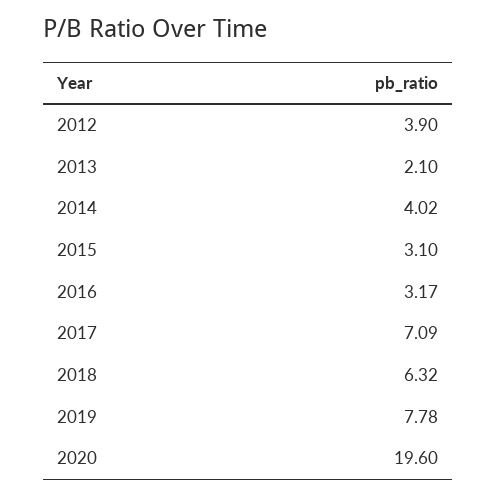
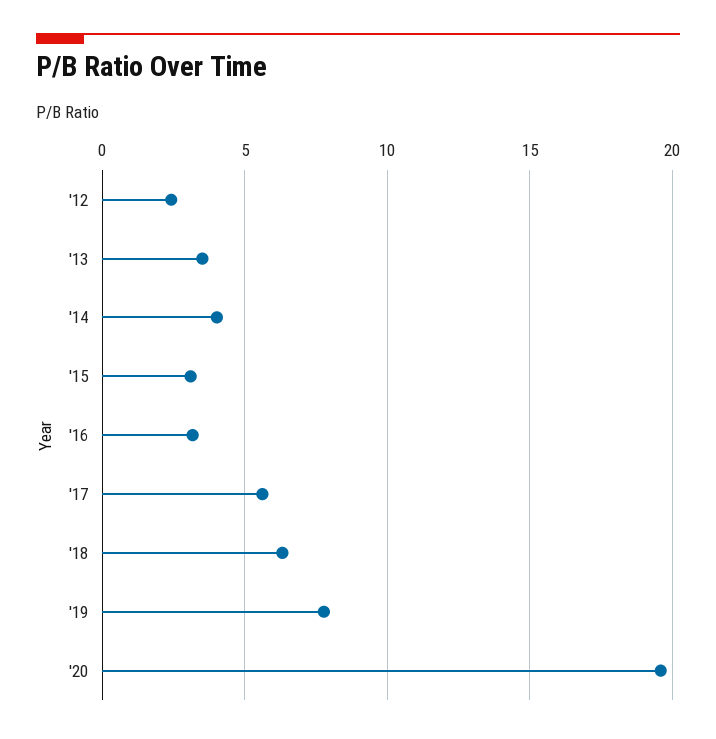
  {
-   "2012": 3.9,
+   "2012": 2.5,
-   "2013": 2.1,
+   "2013": 3.5,
    "2014": 4.02,
    "2015": 3.1,
    "2016": 3.17,
-   "2017": 7.09,
+   "2017": 5.5,
    "2018": 6.32,
    "2019": 7.78,
    "2020": 19.6
  }

